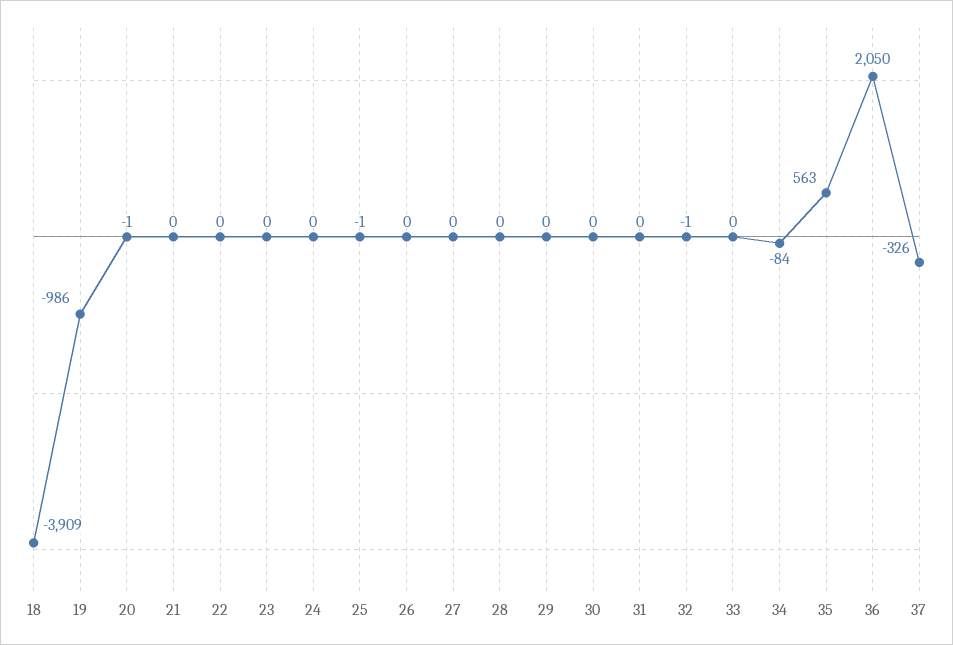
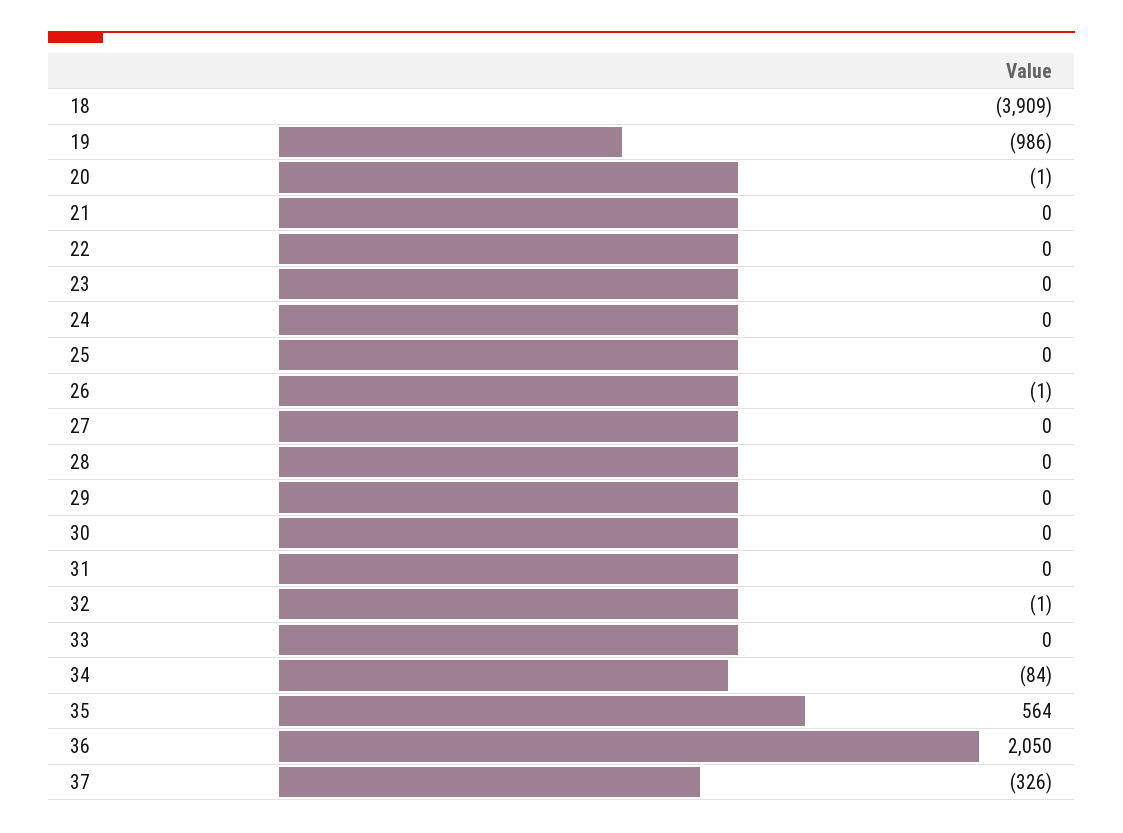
  {
    "18": -3909,
    "19": -986,
    "20": -1,
    "21": 0,
    "22": 0,
    "23": 0,
    "24": 0,
-   "25": -1,
+   "25": 0,
-   "26": 0,
+   "26": -1,
    "27": 0,
    "28": 0,
    "29": 0,
    "30": 0,
    "31": 0,
    "32": -1,
    "33": 0,
    "34": -84,
-   "35": 563,
+   "35": 564,
    "36": 2050,
    "37": -326
  }

